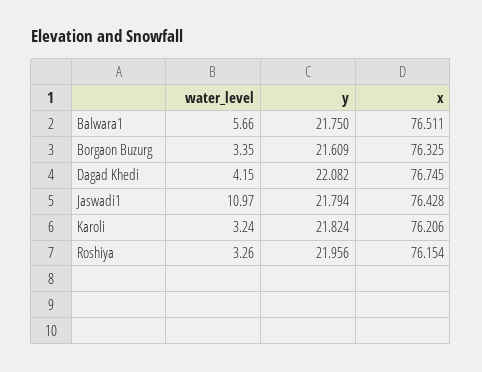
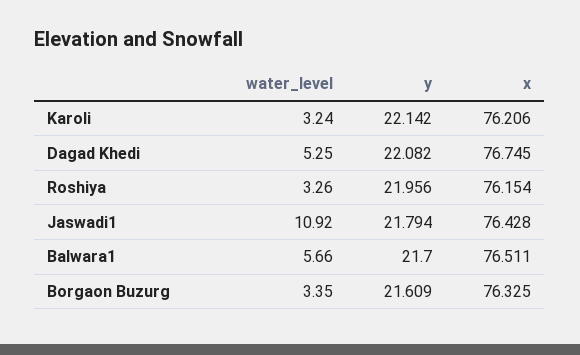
  {
    "water_level": {
      "Balwara1": 5.66,
      "Borgaon Buzurg": 3.35,
-     "Dagad Khedi": 4.15,
+     "Dagad Khedi": 5.25,
-     "Jaswadi1": 10.97,
+     "Jaswadi1": 10.92,
      "Karoli": 3.24,
      "Roshiya": 3.26
    },
    "y": {
-     "Balwara1": 21.75,
+     "Balwara1": 21.7,
      "Borgaon Buzurg": 21.609,
      "Dagad Khedi": 22.082,
      "Jaswadi1": 21.794,
-     "Karoli": 21.824,
+     "Karoli": 22.142,
      "Roshiya": 21.956
    },
    "x": {
      "Balwara1": 76.511,
      "Borgaon Buzurg": 76.325,
      "Dagad Khedi": 76.745,
      "Jaswadi1": 76.428,
      "Karoli": 76.206,
      "Roshiya": 76.154
    }
  }

